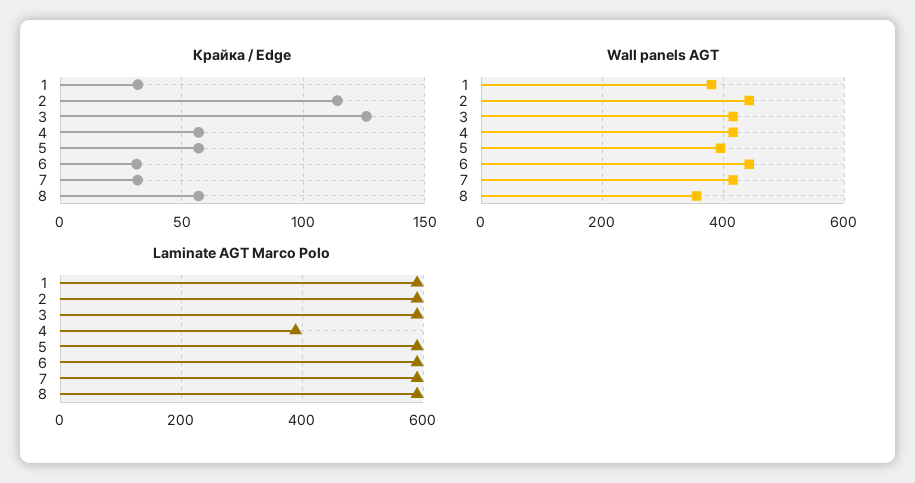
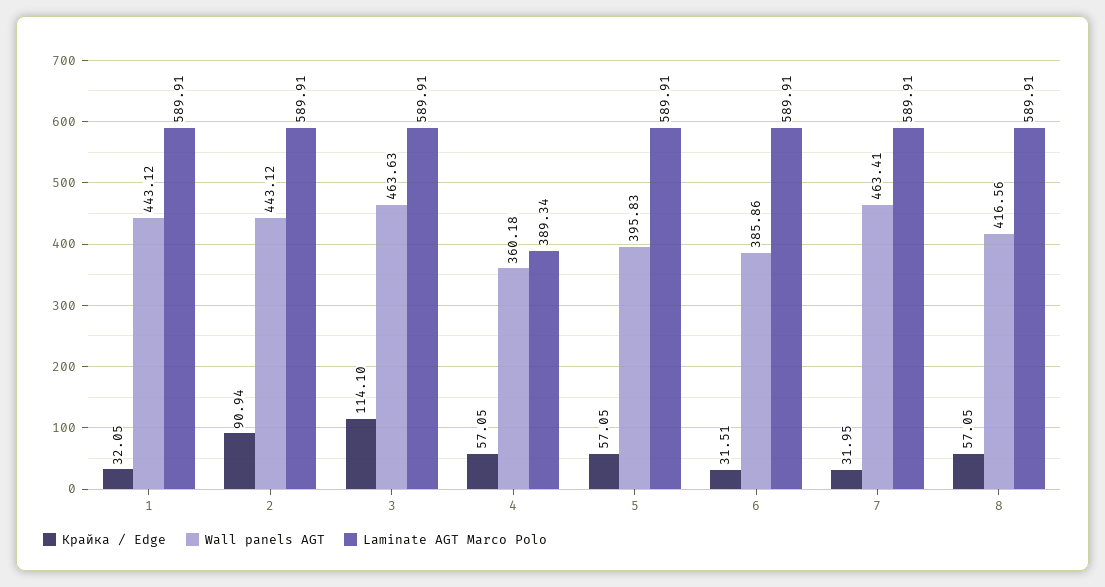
  {
    "Крайка / Edge": {
      "1": 32.05,
-     "2": 115,
+     "2": 90.94,
-     "3": 125,
+     "3": 114.1,
      "4": 57.05,
      "5": 57.05,
      "6": 31.51,
      "7": 31.95,
      "8": 57.05
    },
    "Wall panels AGT": {
-     "1": 380,
+     "1": 443.12,
      "2": 443.12,
-     "3": 420,
+     "3": 463.63,
-     "4": 420,
+     "4": 360.18,
      "5": 395.83,
-     "6": 440,
+     "6": 385.86,
-     "7": 420,
+     "7": 463.41,
-     "8": 360
+     "8": 416.56
    },
    "Laminate AGT Marco Polo": {
      "1": 589.91,
      "2": 589.91,
      "3": 589.91,
      "4": 389.34,
      "5": 589.91,
      "6": 589.91,
      "7": 589.91,
      "8": 589.91
    }
  }

